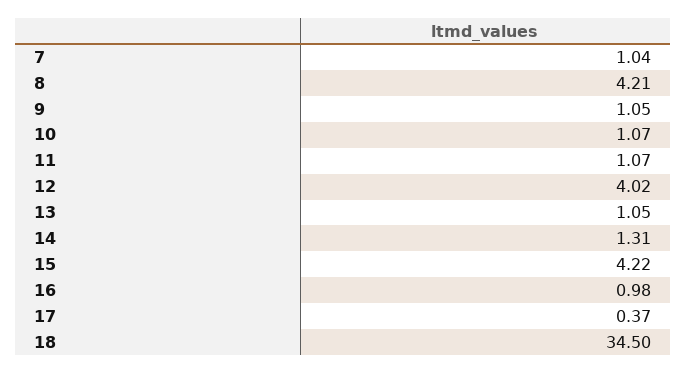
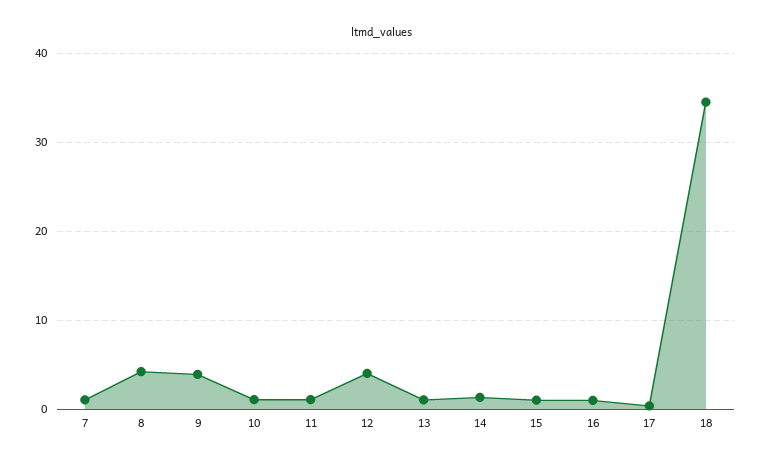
  {
    "7": 1.04,
    "8": 4.21,
-   "9": 1.05,
+   "9": 4,
    "10": 1.07,
    "11": 1.07,
    "12": 4.02,
    "13": 1.05,
    "14": 1.31,
-   "15": 4.22,
+   "15": 1,
    "16": 0.98,
    "17": 0.37,
    "18": 34.5
  }

